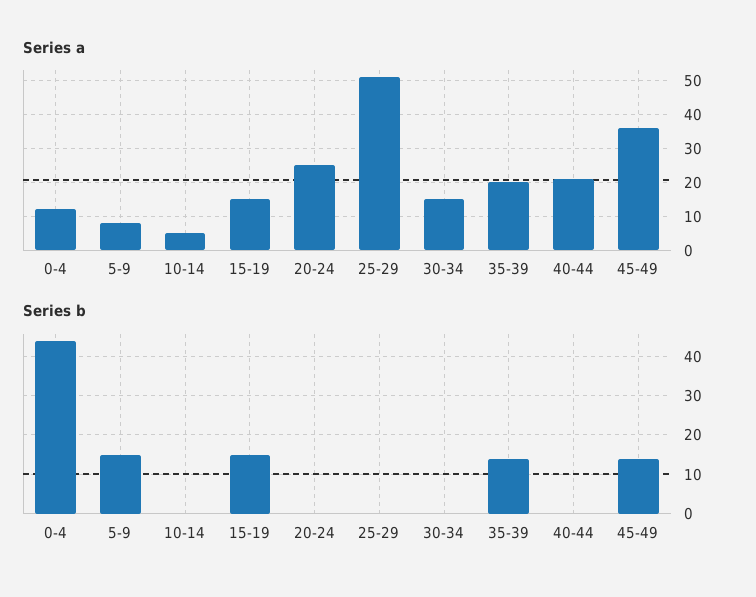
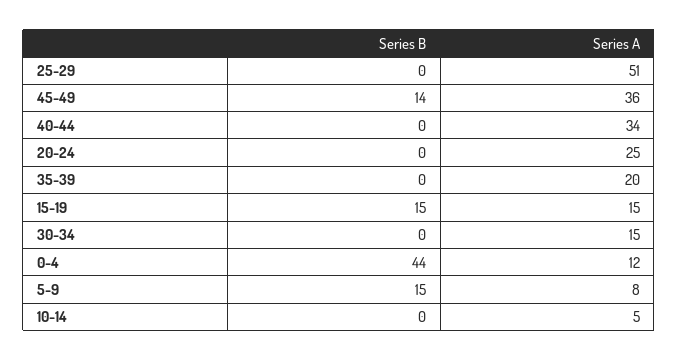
  {
    "Series a": {
      "0-4": 12,
      "5-9": 8,
      "10-14": 5,
      "15-19": 15,
      "20-24": 25,
      "25-29": 51,
      "30-34": 15,
      "35-39": 20,
-     "40-44": 20,
+     "40-44": 34,
      "45-49": 36
    },
    "Series b": {
      "0-4": 44,
      "5-9": 15,
      "10-14": 0,
      "15-19": 15,
      "20-24": 0,
      "25-29": 0,
      "30-34": 0,
-     "35-39": 15,
+     "35-39": 0,
      "40-44": 0,
      "45-49": 14
    }
  }

